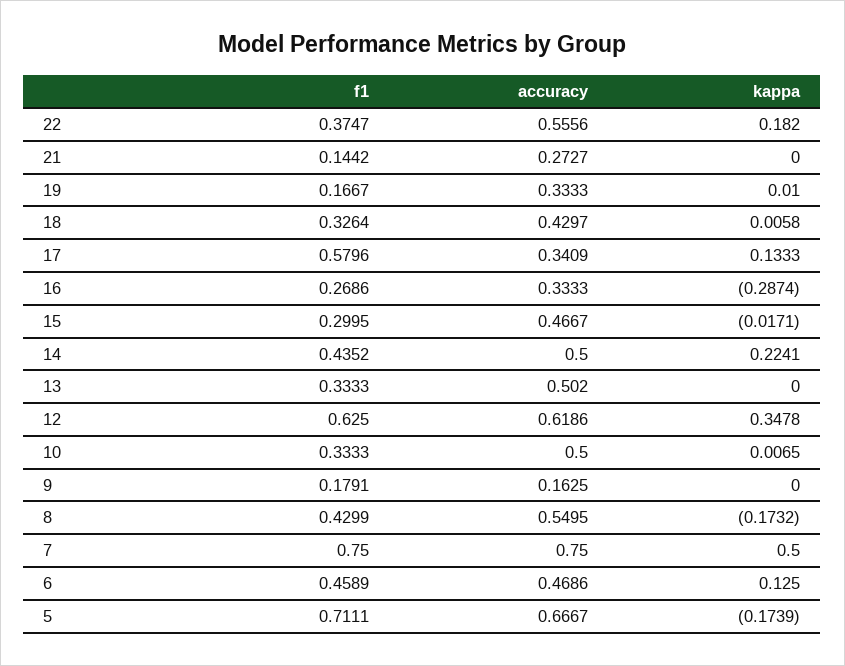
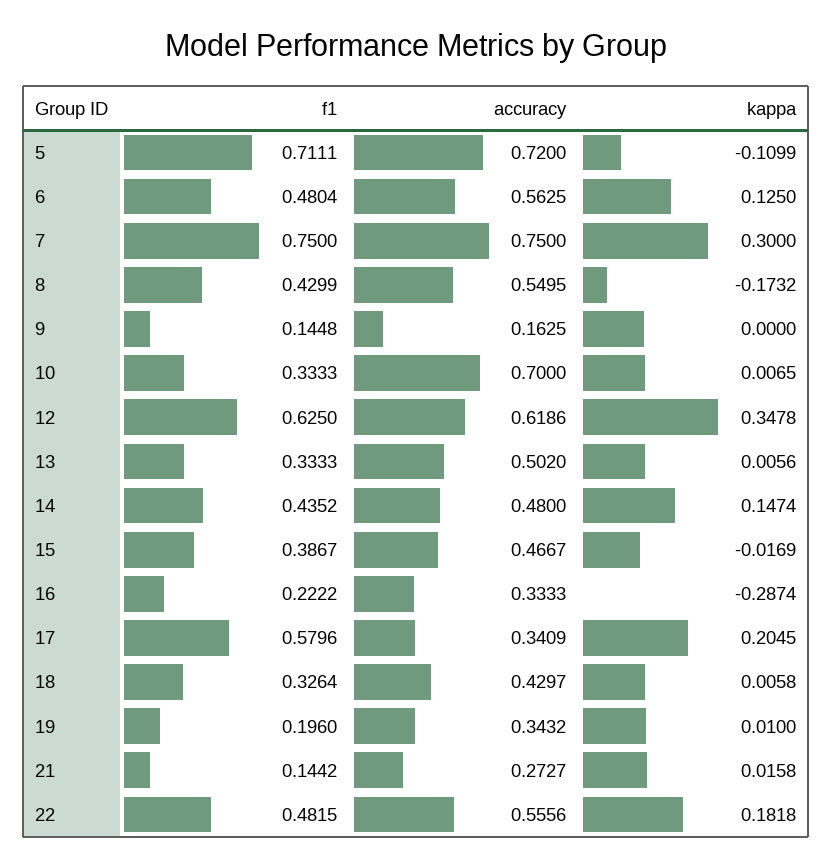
  {
    "f1": {
-     "22": 0.3747,
+     "22": 0.4815,
      "21": 0.1442,
-     "19": 0.1667,
+     "19": 0.196,
      "18": 0.3264,
      "17": 0.5796,
-     "16": 0.2686,
+     "16": 0.2222,
-     "15": 0.2995,
+     "15": 0.3867,
      "14": 0.4352,
      "13": 0.3333,
      "12": 0.625,
      "10": 0.3333,
-     "9": 0.1791,
+     "9": 0.1448,
      "8": 0.4299,
      "7": 0.75,
-     "6": 0.4589,
+     "6": 0.4804,
      "5": 0.7111
    },
    "accuracy": {
      "22": 0.5556,
      "21": 0.2727,
-     "19": 0.3333,
+     "19": 0.3432,
      "18": 0.4297,
      "17": 0.3409,
      "16": 0.3333,
      "15": 0.4667,
-     "14": 0.5,
+     "14": 0.48,
      "13": 0.502,
      "12": 0.6186,
-     "10": 0.5,
+     "10": 0.7,
      "9": 0.1625,
      "8": 0.5495,
      "7": 0.75,
-     "6": 0.4686,
+     "6": 0.5625,
-     "5": 0.6667
+     "5": 0.72
    },
    "kappa": {
-     "22": 0.182,
+     "22": 0.1818,
-     "21": 0,
+     "21": 0.0158,
      "19": 0.01,
      "18": 0.0058,
-     "17": 0.1333,
+     "17": 0.2045,
      "16": -0.2874,
-     "15": -0.0171,
+     "15": -0.0169,
-     "14": 0.2241,
+     "14": 0.1474,
-     "13": 0,
+     "13": 0.0056,
      "12": 0.3478,
      "10": 0.0065,
      "9": 0,
      "8": -0.1732,
-     "7": 0.5,
+     "7": 0.3,
      "6": 0.125,
-     "5": -0.1739
+     "5": -0.1099
    }
  }

